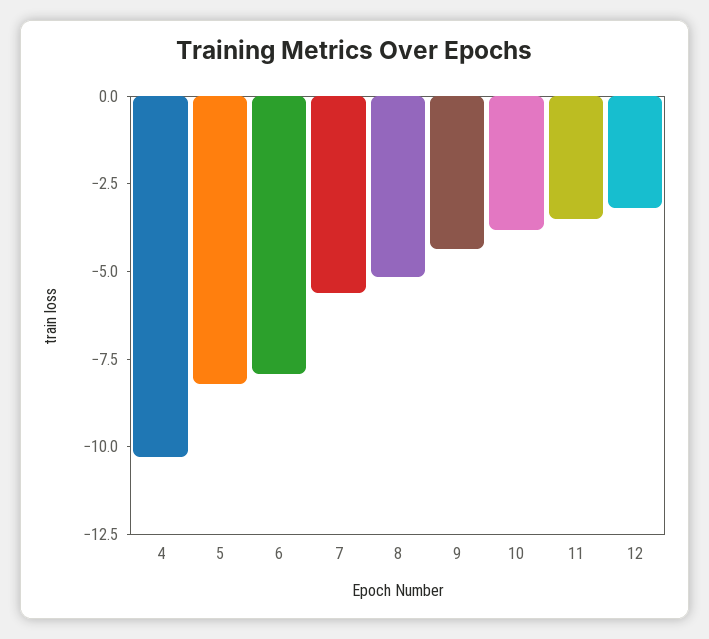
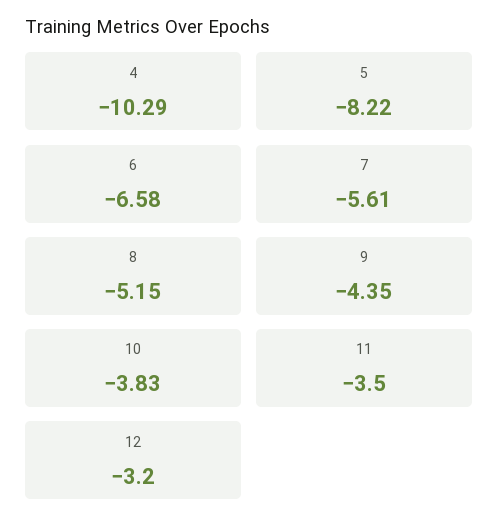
  {
    "4": -10.29,
    "5": -8.22,
-   "6": -8,
+   "6": -6.58,
    "7": -5.61,
    "8": -5.15,
    "9": -4.35,
    "10": -3.83,
    "11": -3.5,
    "12": -3.2
  }

